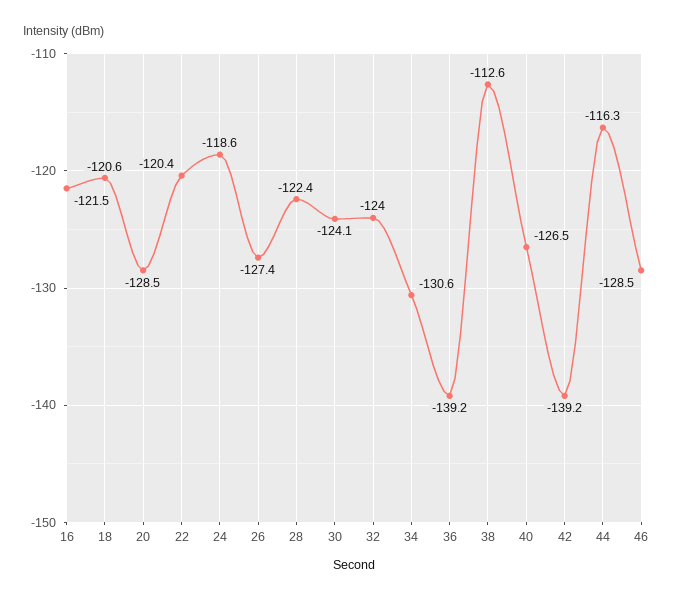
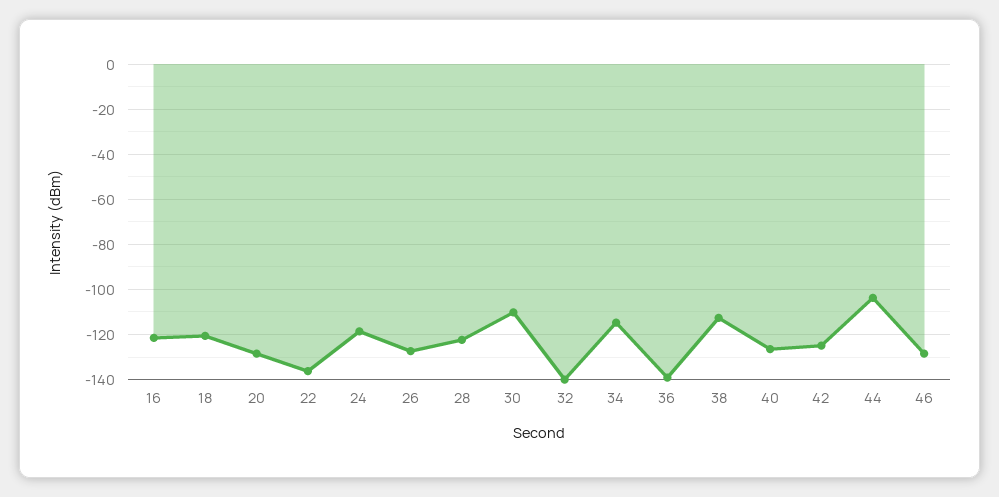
  {
    "16": -121.5,
    "18": -120.6,
    "20": -128.5,
-   "22": -120.4,
+   "22": -135,
    "24": -118.6,
    "26": -127.4,
    "28": -122.4,
-   "30": -124.1,
+   "30": -110,
-   "32": -124,
+   "32": -140,
-   "34": -130.6,
+   "34": -115,
    "36": -139.2,
    "38": -112.6,
    "40": -126.5,
-   "42": -139.2,
+   "42": -125,
-   "44": -116.3,
+   "44": -105,
    "46": -128.5
  }

